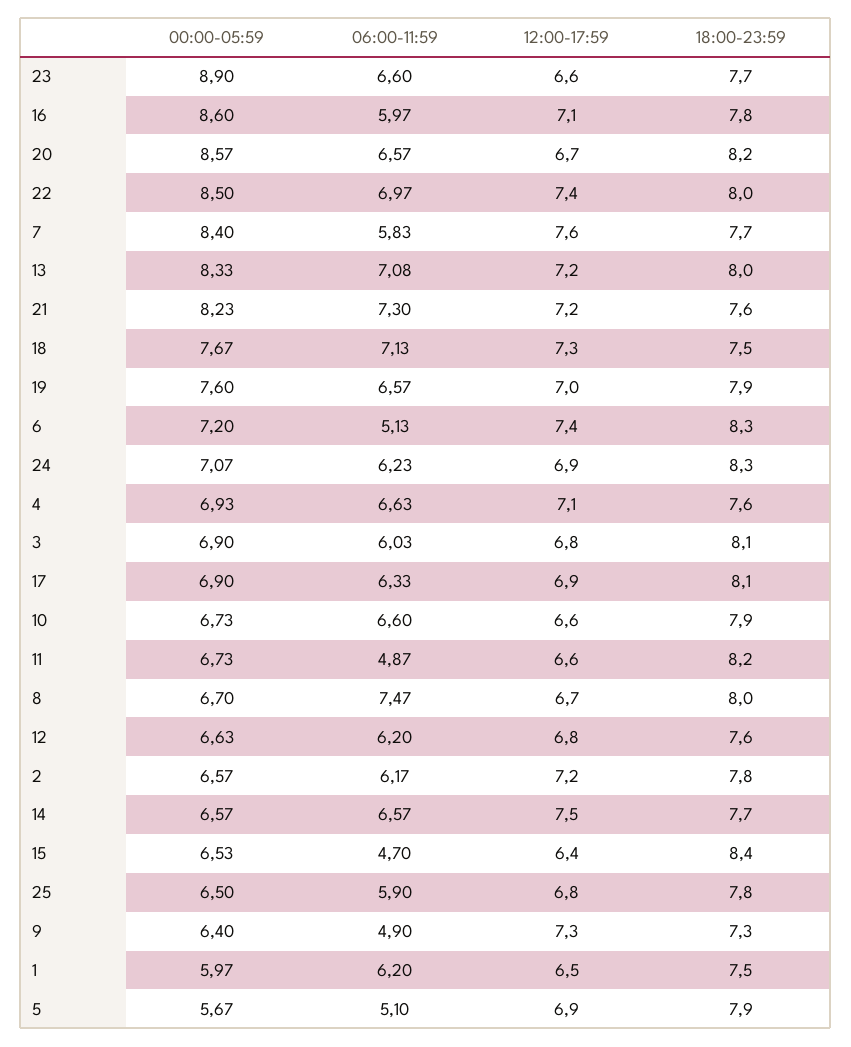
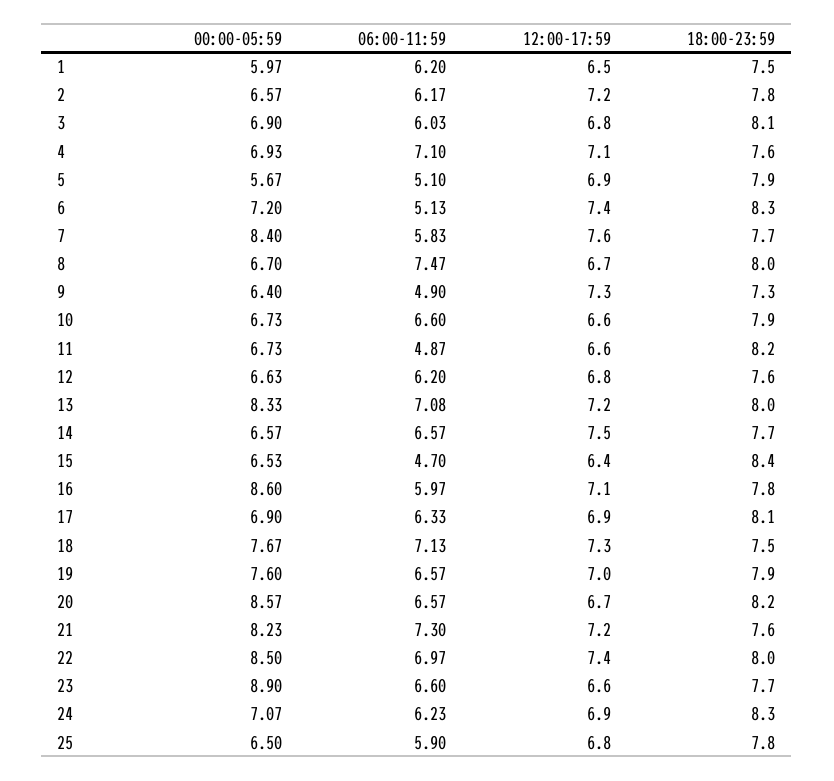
  {
    "00:00-05:59": {
      "23": 8.9,
      "16": 8.6,
      "20": 8.57,
      "22": 8.5,
      "7": 8.4,
      "13": 8.33,
      "21": 8.23,
      "18": 7.67,
      "19": 7.6,
      "6": 7.2,
      "24": 7.07,
      "4": 6.93,
      "3": 6.9,
      "17": 6.9,
      "10": 6.73,
      "11": 6.73,
      "8": 6.7,
      "12": 6.63,
      "2": 6.57,
      "14": 6.57,
      "15": 6.53,
      "25": 6.5,
      "9": 6.4,
      "1": 5.97,
      "5": 5.67
    },
    "06:00-11:59": {
      "23": 6.6,
      "16": 5.97,
      "20": 6.57,
      "22": 6.97,
      "7": 5.83,
      "13": 7.08,
      "21": 7.3,
      "18": 7.13,
      "19": 6.57,
      "6": 5.13,
      "24": 6.23,
-     "4": 6.63,
+     "4": 7.1,
      "3": 6.03,
      "17": 6.33,
      "10": 6.6,
      "11": 4.87,
      "8": 7.47,
      "12": 6.2,
      "2": 6.17,
      "14": 6.57,
      "15": 4.7,
      "25": 5.9,
      "9": 4.9,
      "1": 6.2,
      "5": 5.1
    },
    "12:00-17:59": {
      "23": 6.6,
      "16": 7.1,
      "20": 6.7,
      "22": 7.4,
      "7": 7.6,
      "13": 7.2,
      "21": 7.2,
      "18": 7.3,
      "19": 7,
      "6": 7.4,
      "24": 6.9,
      "4": 7.1,
      "3": 6.8,
      "17": 6.9,
      "10": 6.6,
      "11": 6.6,
      "8": 6.7,
      "12": 6.8,
      "2": 7.2,
      "14": 7.5,
      "15": 6.4,
      "25": 6.8,
      "9": 7.3,
      "1": 6.5,
      "5": 6.9
    },
    "18:00-23:59": {
      "23": 7.7,
      "16": 7.8,
      "20": 8.2,
      "22": 8,
      "7": 7.7,
      "13": 8,
      "21": 7.6,
      "18": 7.5,
      "19": 7.9,
      "6": 8.3,
      "24": 8.3,
      "4": 7.6,
      "3": 8.1,
      "17": 8.1,
      "10": 7.9,
      "11": 8.2,
      "8": 8,
      "12": 7.6,
      "2": 7.8,
      "14": 7.7,
      "15": 8.4,
      "25": 7.8,
      "9": 7.3,
      "1": 7.5,
      "5": 7.9
    }
  }

